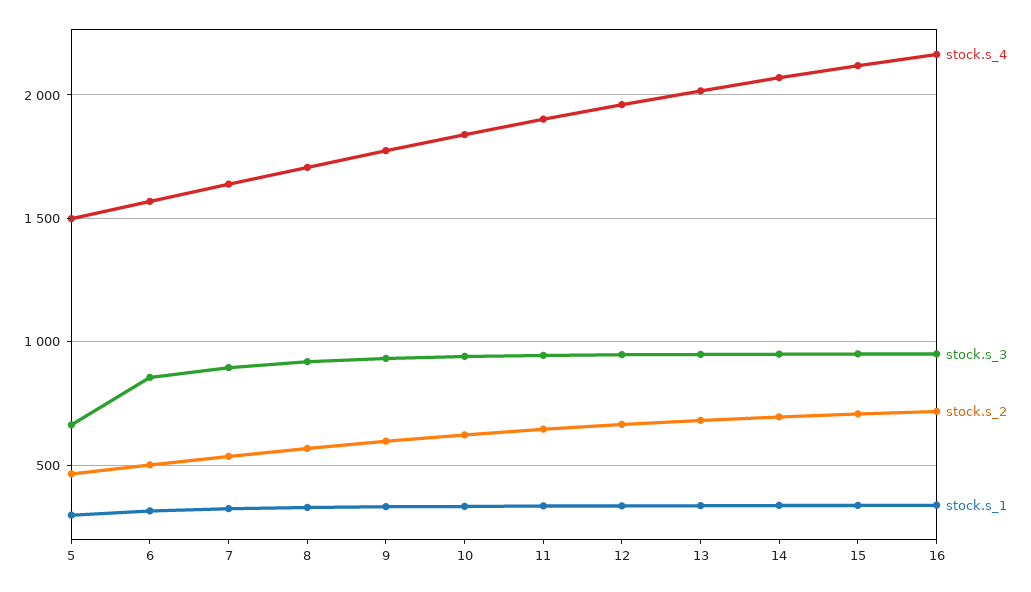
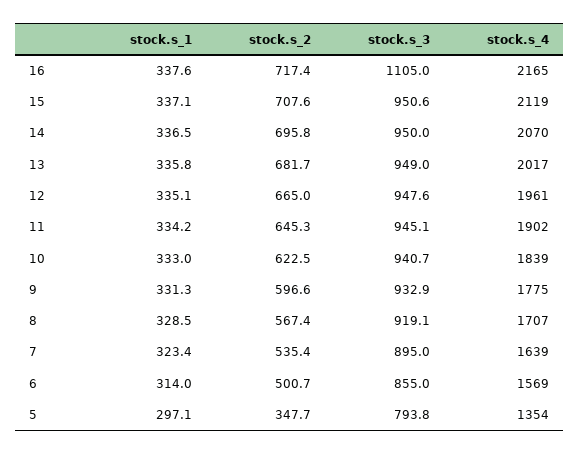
  {
    "stock.s_4": {
-     "5": 1500,
+     "5": 1354,
      "6": 1569,
      "7": 1639,
      "8": 1707,
      "9": 1775,
      "10": 1839,
      "11": 1902,
      "12": 1961,
      "13": 2017,
      "14": 2070,
      "15": 2119,
      "16": 2165
    },
    "stock.s_3": {
-     "5": 650,
+     "5": 793.8,
      "6": 855,
      "7": 895,
      "8": 919.1,
      "9": 932.9,
      "10": 940.7,
      "11": 945.1,
      "12": 947.6,
      "13": 949,
      "14": 950,
      "15": 950.6,
-     "16": 950
+     "16": 1105
    },
    "stock.s_2": {
-     "5": 450,
+     "5": 347.7,
      "6": 500.7,
      "7": 535.4,
      "8": 567.4,
      "9": 596.6,
      "10": 622.5,
      "11": 645.3,
      "12": 665,
      "13": 681.7,
      "14": 695.8,
      "15": 707.6,
      "16": 717.4
    },
    "stock.s_1": {
      "5": 297.1,
      "6": 314,
      "7": 323.4,
      "8": 328.5,
      "9": 331.3,
      "10": 333,
      "11": 334.2,
      "12": 335.1,
      "13": 335.8,
      "14": 336.5,
      "15": 337.1,
      "16": 337.6
    }
  }

